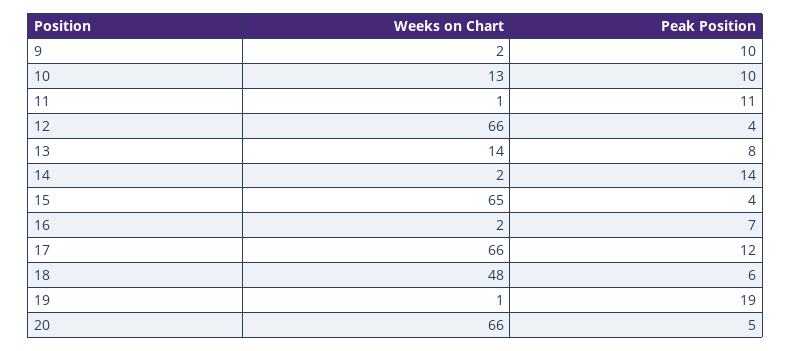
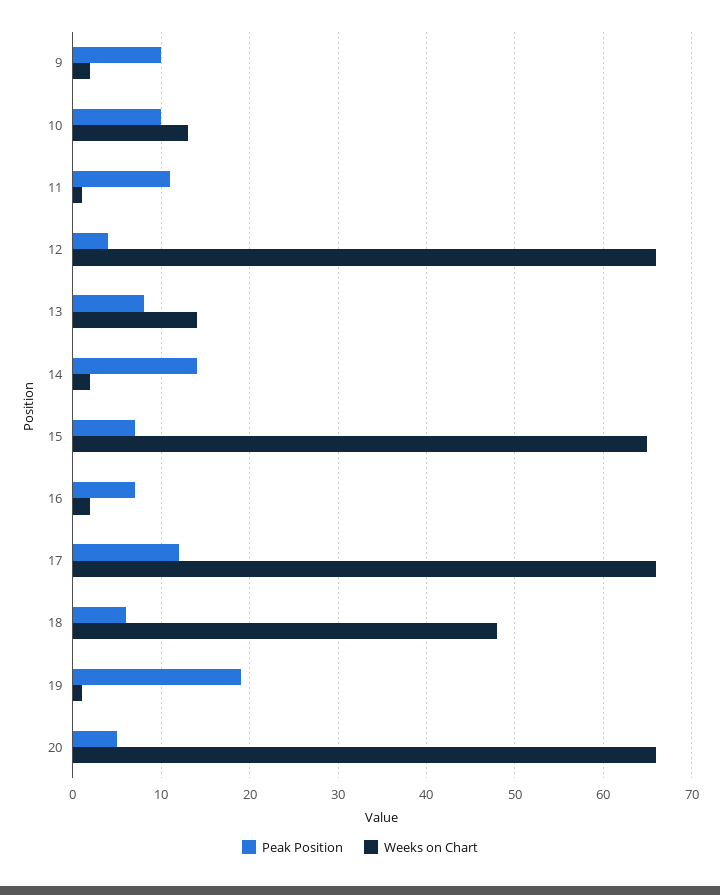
  {
    "Weeks on Chart": {
      "9": 2,
      "10": 13,
      "11": 1,
      "12": 66,
      "13": 14,
      "14": 2,
      "15": 65,
      "16": 2,
      "17": 66,
      "18": 48,
      "19": 1,
      "20": 66
    },
    "Peak Position": {
      "9": 10,
      "10": 10,
      "11": 11,
      "12": 4,
      "13": 8,
      "14": 14,
-     "15": 4,
+     "15": 7,
      "16": 7,
      "17": 12,
      "18": 6,
      "19": 19,
      "20": 5
    }
  }

